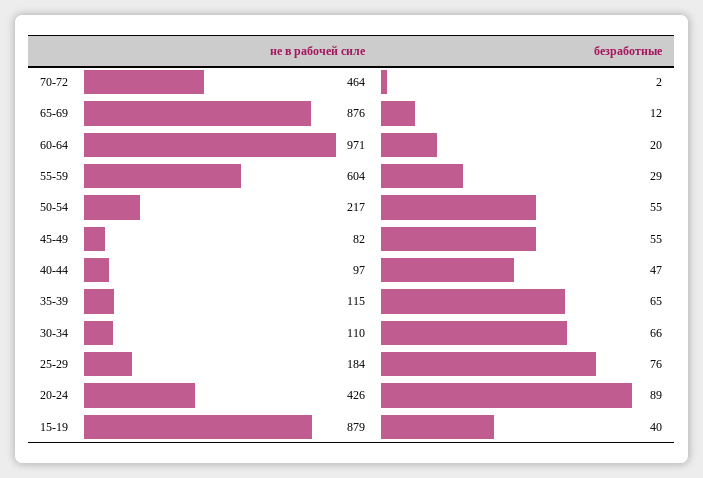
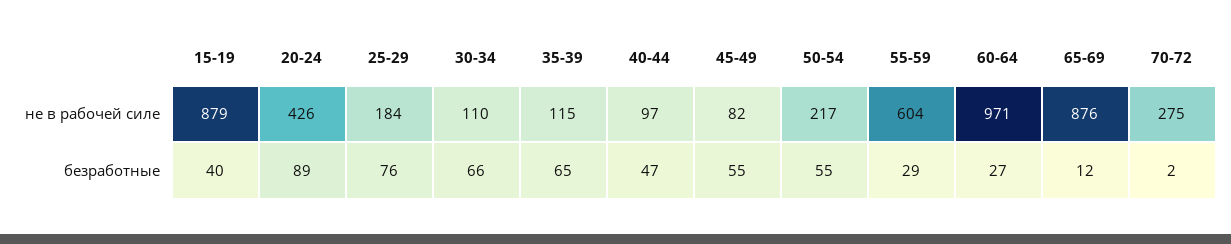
  {
    "не в рабочей силе": {
-     "70-72": 464,
+     "70-72": 275,
      "65-69": 876,
      "60-64": 971,
      "55-59": 604,
      "50-54": 217,
      "45-49": 82,
      "40-44": 97,
      "35-39": 115,
      "30-34": 110,
      "25-29": 184,
      "20-24": 426,
      "15-19": 879
    },
    "безработные": {
      "70-72": 2,
      "65-69": 12,
-     "60-64": 20,
+     "60-64": 27,
      "55-59": 29,
      "50-54": 55,
      "45-49": 55,
      "40-44": 47,
      "35-39": 65,
      "30-34": 66,
      "25-29": 76,
      "20-24": 89,
      "15-19": 40
    }
  }

